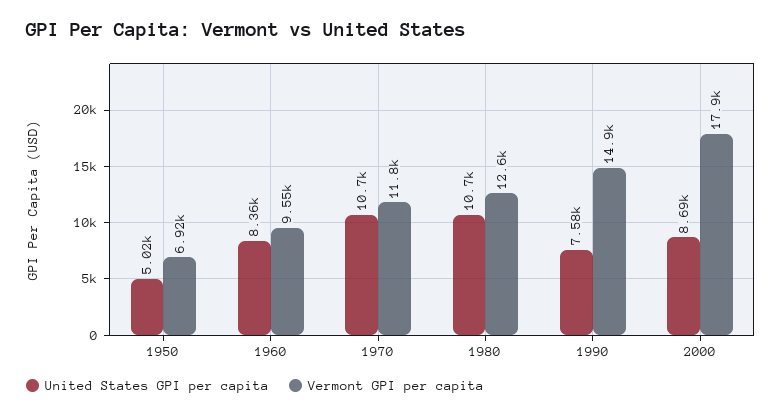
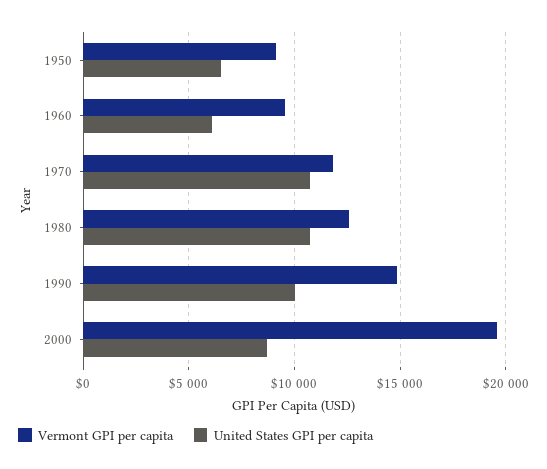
  {
    "United States GPI per capita": {
-     "1950": 5020,
+     "1950": 6500,
-     "1960": 8360,
+     "1960": 6000,
      "1970": 10700,
      "1980": 10700,
-     "1990": 7580,
+     "1990": 10000,
      "2000": 8690
    },
    "Vermont GPI per capita": {
-     "1950": 6920,
+     "1950": 9000,
      "1960": 9550,
      "1970": 11800,
      "1980": 12600,
      "1990": 14900,
-     "2000": 17900
+     "2000": 19500
    }
  }

